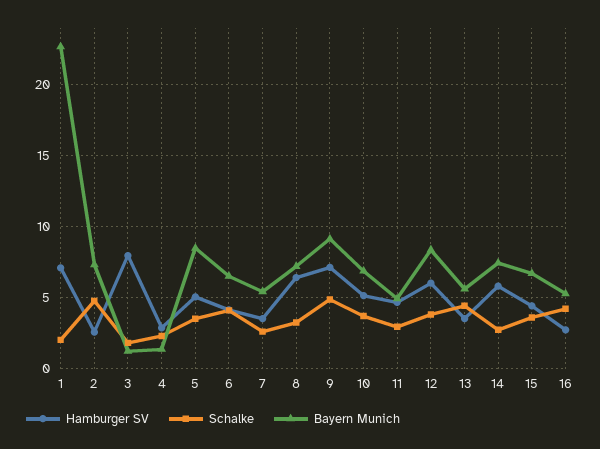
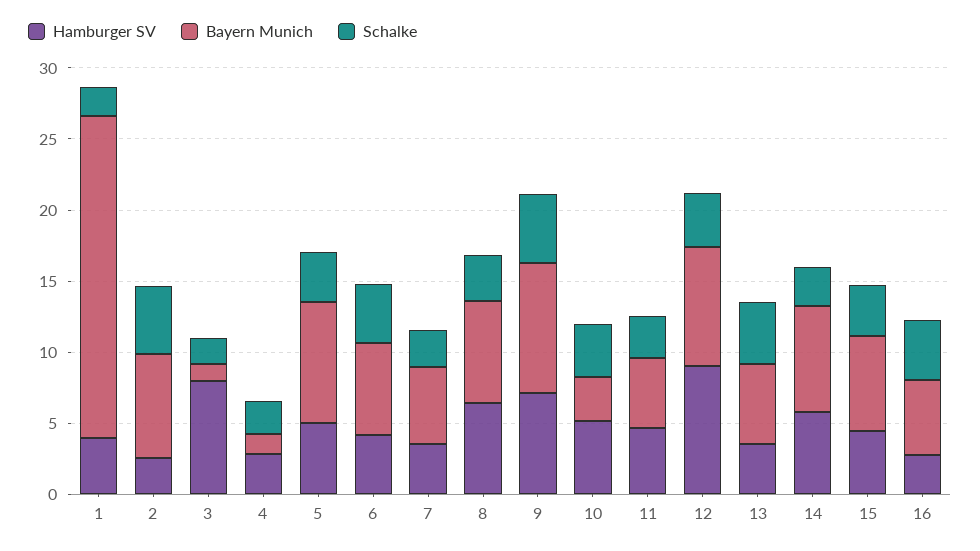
  {
    "Hamburger SV": {
-     "1": 7,
+     "1": 4,
      "2": 2.5,
      "3": 8,
      "4": 3,
      "5": 5,
      "6": 4,
      "7": 3.5,
      "8": 6.5,
      "9": 7,
      "10": 5,
      "11": 4.5,
-     "12": 6,
+     "12": 9,
      "13": 3.5,
      "14": 6,
      "15": 4.5,
      "16": 2.5
    },
    "Schalke": {
      "1": 2,
      "2": 5,
      "3": 2,
      "4": 2.5,
      "5": 3.5,
      "6": 4,
      "7": 2.5,
      "8": 3.5,
      "9": 5,
      "10": 3.5,
      "11": 3,
      "12": 4,
      "13": 4.5,
      "14": 2.5,
      "15": 3.5,
      "16": 4
    },
    "Bayern Munich": {
      "1": 22.5,
      "2": 7.5,
      "3": 1,
      "4": 1.5,
      "5": 8.5,
      "6": 6.5,
      "7": 5.5,
      "8": 7,
      "9": 9,
-     "10": 7,
+     "10": 3,
      "11": 5,
      "12": 8.5,
      "13": 5.5,
      "14": 7.5,
      "15": 6.5,
      "16": 5.5
    }
  }

